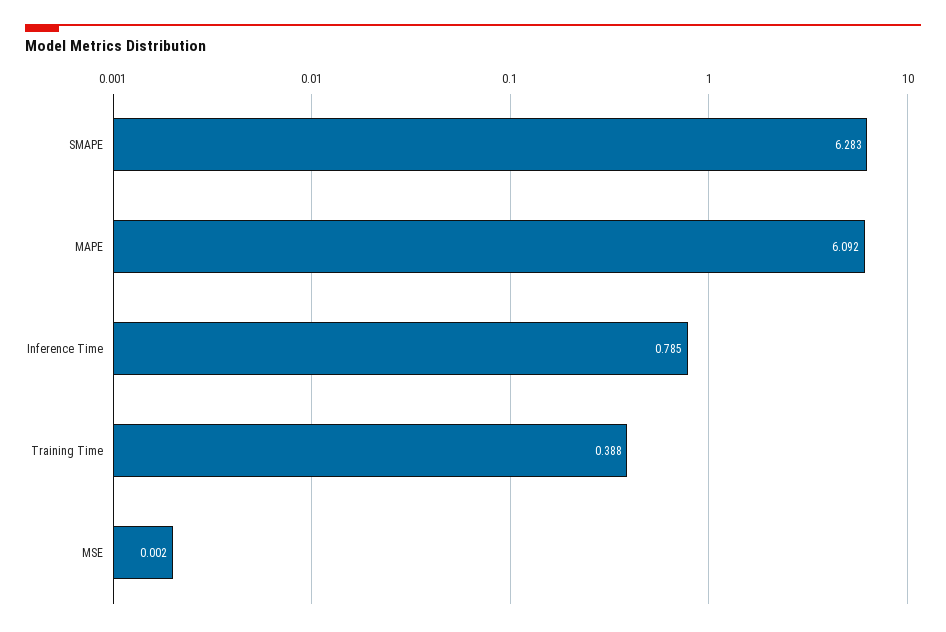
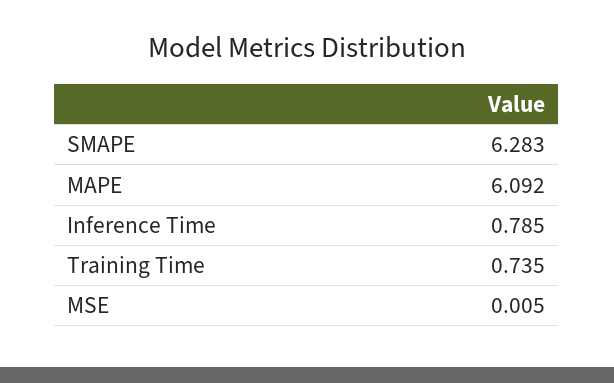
  {
    "SMAPE": 6.283,
    "MAPE": 6.092,
    "Inference Time": 0.785,
-   "Training Time": 0.388,
+   "Training Time": 0.735,
-   "MSE": 0.002
+   "MSE": 0.005
  }

